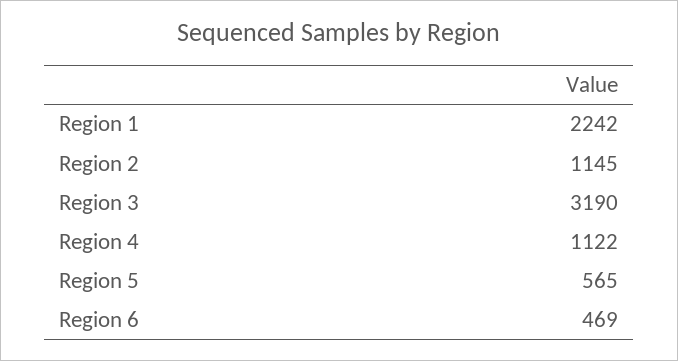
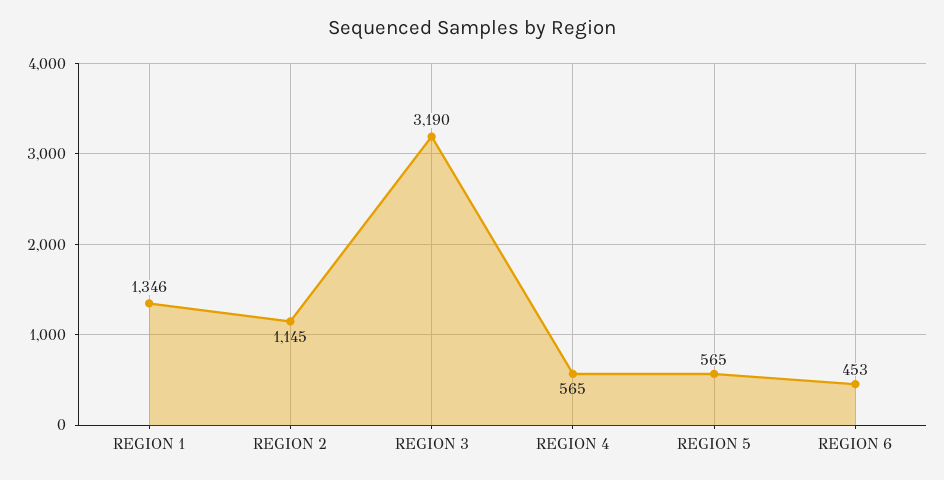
  {
-   "Region 1": 2242,
+   "Region 1": 1346,
    "Region 2": 1145,
    "Region 3": 3190,
-   "Region 4": 1122,
+   "Region 4": 565,
    "Region 5": 565,
-   "Region 6": 469
+   "Region 6": 453
  }

